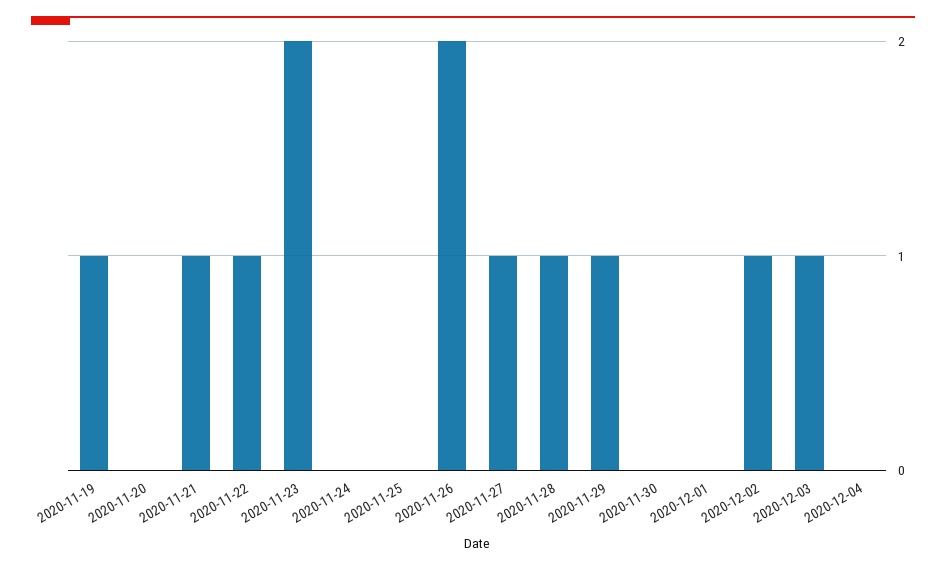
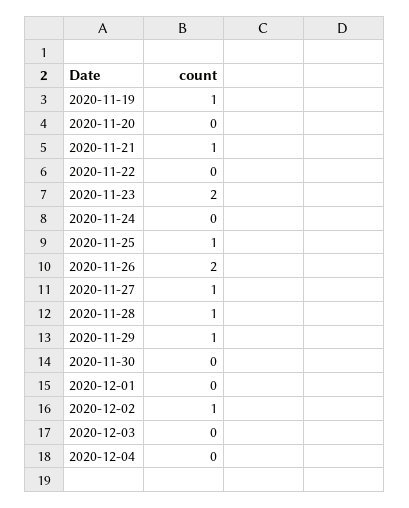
  {
    "2020-11-19": 1,
    "2020-11-20": 0,
    "2020-11-21": 1,
-   "2020-11-22": 1,
+   "2020-11-22": 0,
    "2020-11-23": 2,
    "2020-11-24": 0,
-   "2020-11-25": 0,
+   "2020-11-25": 1,
    "2020-11-26": 2,
    "2020-11-27": 1,
    "2020-11-28": 1,
    "2020-11-29": 1,
    "2020-11-30": 0,
    "2020-12-01": 0,
    "2020-12-02": 1,
-   "2020-12-03": 1,
+   "2020-12-03": 0,
    "2020-12-04": 0
  }

